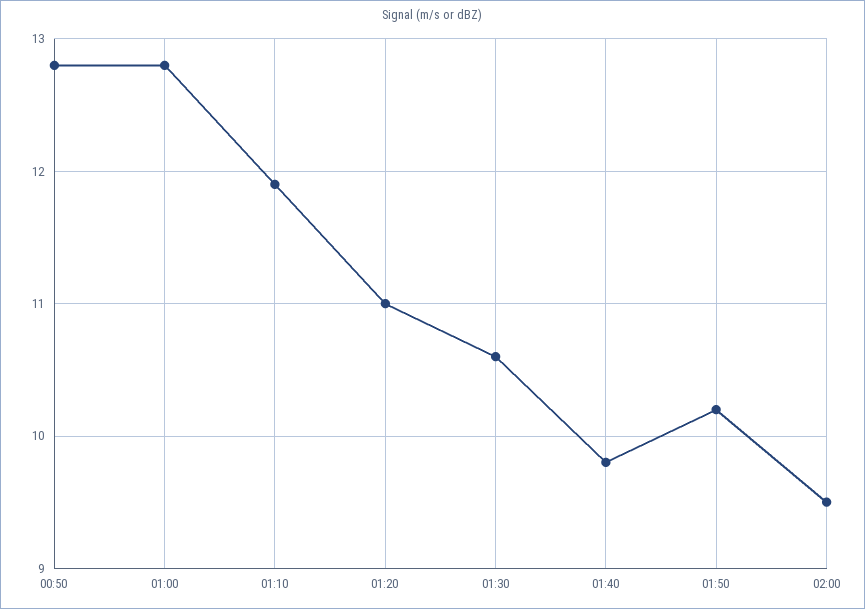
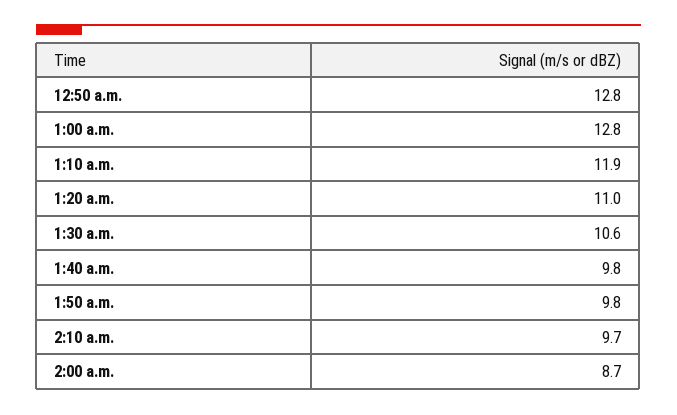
  {
    "00:50": 12.8,
    "01:00": 12.8,
    "01:10": 11.9,
    "01:20": 11,
    "01:30": 10.6,
    "01:40": 9.8,
-   "01:50": 10.2,
+   "01:50": 9.8,
-   "02:00": 9.5
+   "02:00": 8.7,
+   "2:10 a.m.": 9.7
  }

